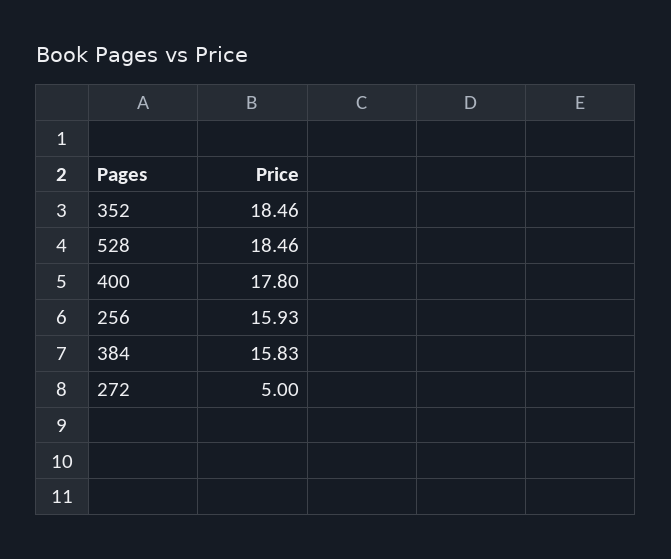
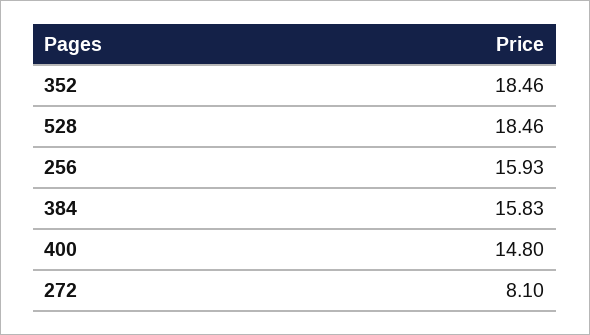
  {
    "352": 18.46,
    "528": 18.46,
-   "400": 17.8,
+   "400": 14.8,
    "256": 15.93,
    "384": 15.83,
-   "272": 5
+   "272": 8.1
  }

